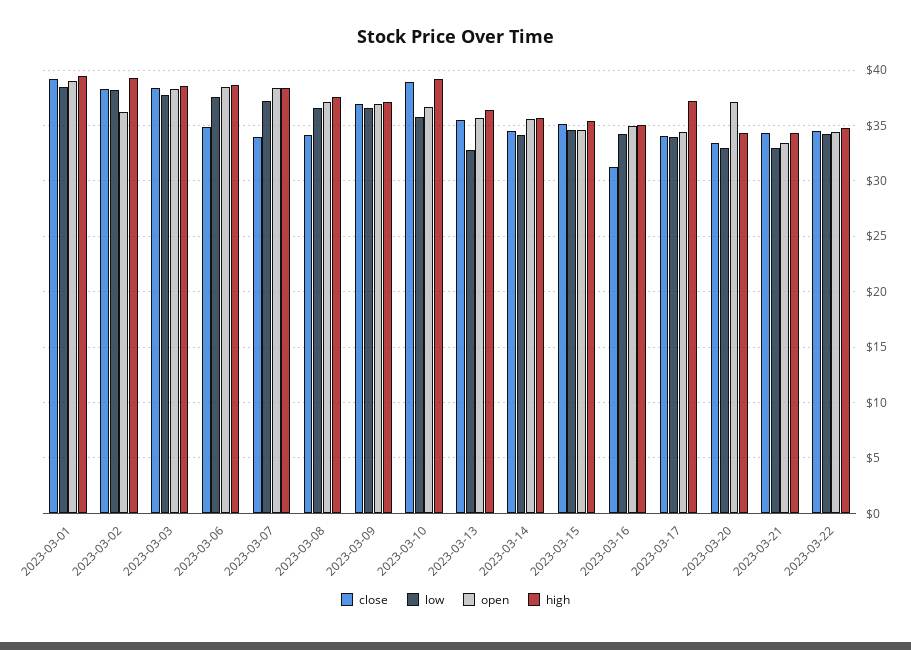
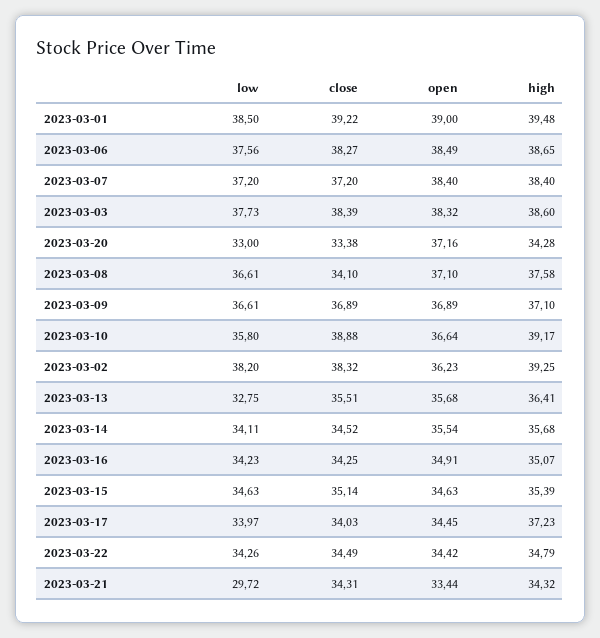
  {
    "close": {
      "2023-03-01": 39.22,
      "2023-03-02": 38.32,
      "2023-03-03": 38.39,
-     "2023-03-06": 35,
+     "2023-03-06": 38.27,
-     "2023-03-07": 34,
+     "2023-03-07": 37.2,
      "2023-03-08": 34.1,
      "2023-03-09": 36.89,
      "2023-03-10": 38.88,
      "2023-03-13": 35.51,
      "2023-03-14": 34.52,
      "2023-03-15": 35.14,
-     "2023-03-16": 31,
+     "2023-03-16": 34.25,
      "2023-03-17": 34.03,
      "2023-03-20": 33.38,
      "2023-03-21": 34.31,
      "2023-03-22": 34.49
    },
    "low": {
      "2023-03-01": 38.5,
      "2023-03-02": 38.2,
      "2023-03-03": 37.73,
      "2023-03-06": 37.56,
      "2023-03-07": 37.2,
      "2023-03-08": 36.61,
      "2023-03-09": 36.61,
      "2023-03-10": 35.8,
      "2023-03-13": 32.75,
      "2023-03-14": 34.11,
      "2023-03-15": 34.63,
      "2023-03-16": 34.23,
      "2023-03-17": 33.97,
      "2023-03-20": 33,
-     "2023-03-21": 33,
+     "2023-03-21": 29.72,
      "2023-03-22": 34.26
    },
    "open": {
      "2023-03-01": 39,
      "2023-03-02": 36.23,
      "2023-03-03": 38.32,
      "2023-03-06": 38.49,
      "2023-03-07": 38.4,
      "2023-03-08": 37.1,
      "2023-03-09": 36.89,
      "2023-03-10": 36.64,
      "2023-03-13": 35.68,
      "2023-03-14": 35.54,
      "2023-03-15": 34.63,
      "2023-03-16": 34.91,
      "2023-03-17": 34.45,
      "2023-03-20": 37.16,
      "2023-03-21": 33.44,
      "2023-03-22": 34.42
    },
    "high": {
      "2023-03-01": 39.48,
      "2023-03-02": 39.25,
      "2023-03-03": 38.6,
      "2023-03-06": 38.65,
      "2023-03-07": 38.4,
      "2023-03-08": 37.58,
      "2023-03-09": 37.1,
      "2023-03-10": 39.17,
      "2023-03-13": 36.41,
      "2023-03-14": 35.68,
      "2023-03-15": 35.39,
      "2023-03-16": 35.07,
      "2023-03-17": 37.23,
      "2023-03-20": 34.28,
      "2023-03-21": 34.32,
      "2023-03-22": 34.79
    }
  }

